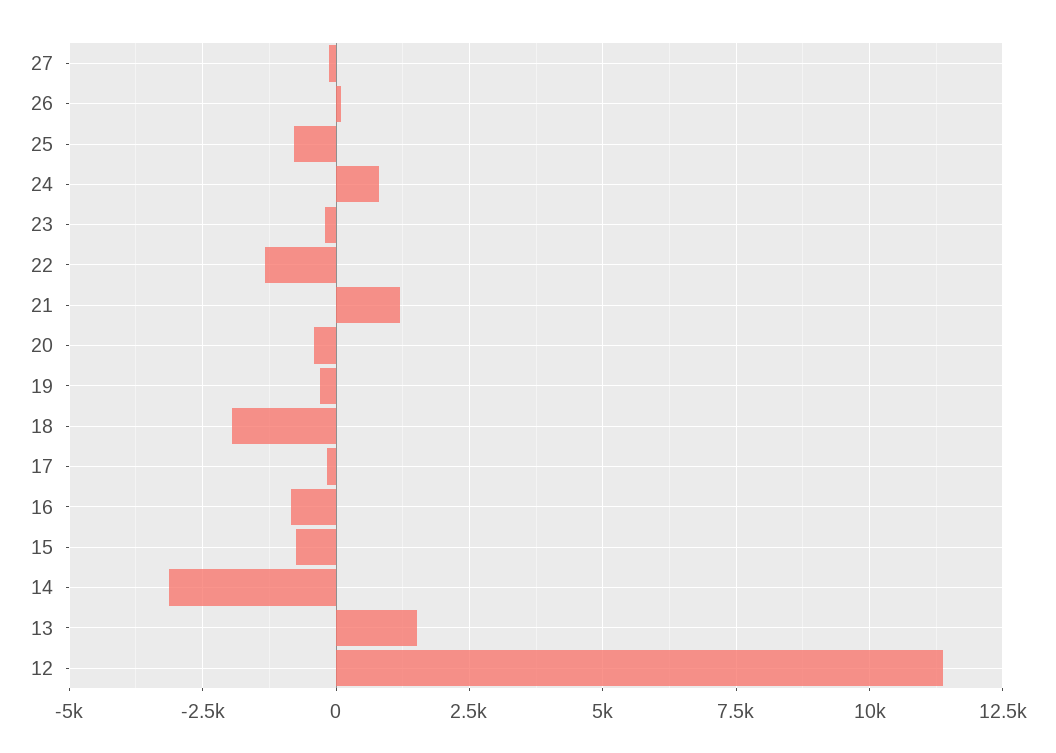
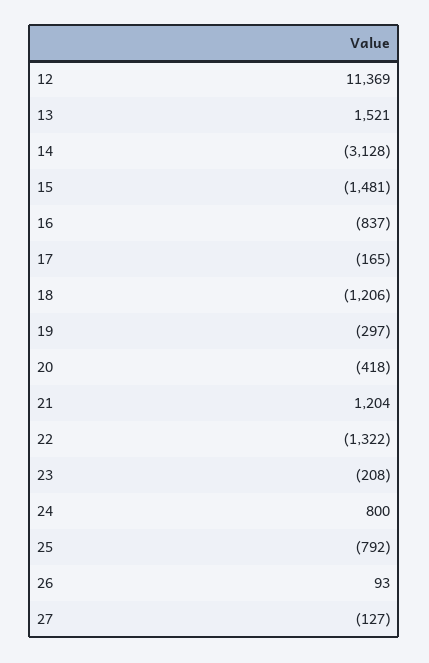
  {
    "27": -127,
    "26": 93,
    "25": -792,
    "24": 800,
    "23": -208,
    "22": -1322,
    "21": 1204,
    "20": -418,
    "19": -297,
-   "18": -2000,
+   "18": -1206,
    "17": -165,
    "16": -837,
-   "15": -750,
+   "15": -1481,
    "14": -3128,
    "13": 1521,
    "12": 11369
  }

